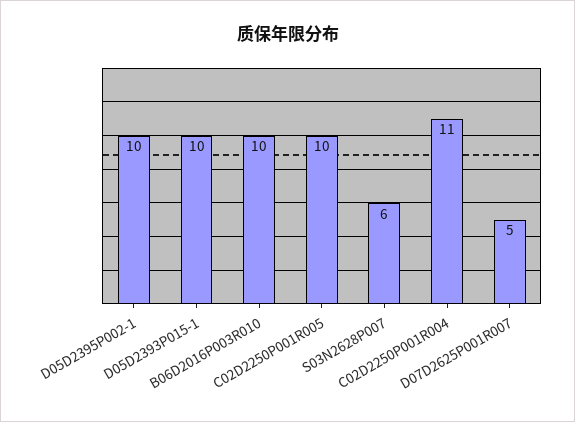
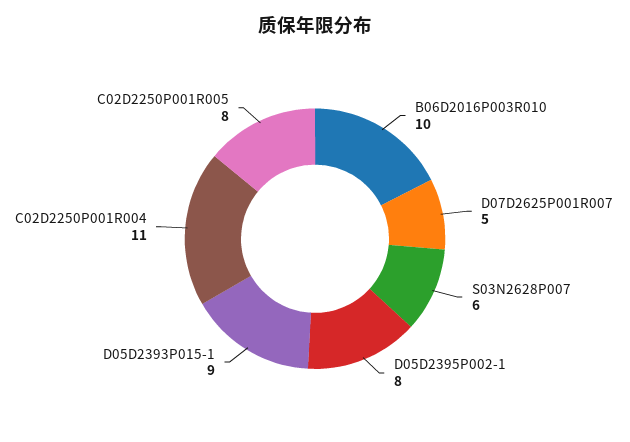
  {
-   "D05D2395P002-1": 10,
+   "D05D2395P002-1": 8,
-   "D05D2393P015-1": 10,
+   "D05D2393P015-1": 9,
    "B06D2016P003R010": 10,
-   "C02D2250P001R005": 10,
+   "C02D2250P001R005": 8,
    "S03N2628P007": 6,
    "C02D2250P001R004": 11,
    "D07D2625P001R007": 5
  }

